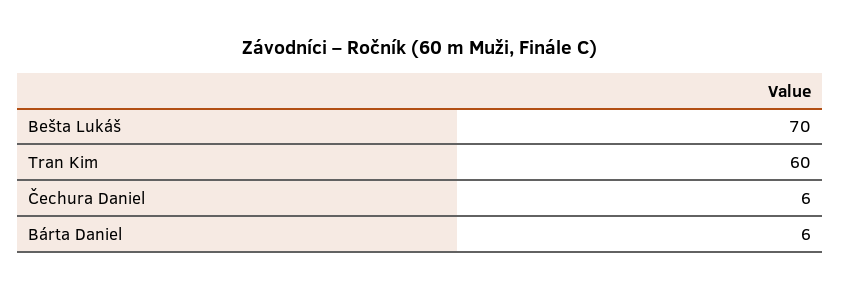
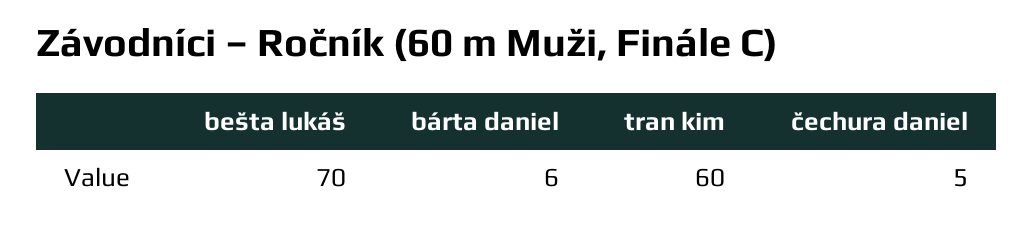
  {
    "Bešta Lukáš": 70,
    "Tran Kim": 60,
-   "Čechura Daniel": 6,
+   "Čechura Daniel": 5,
    "Bárta Daniel": 6
  }

